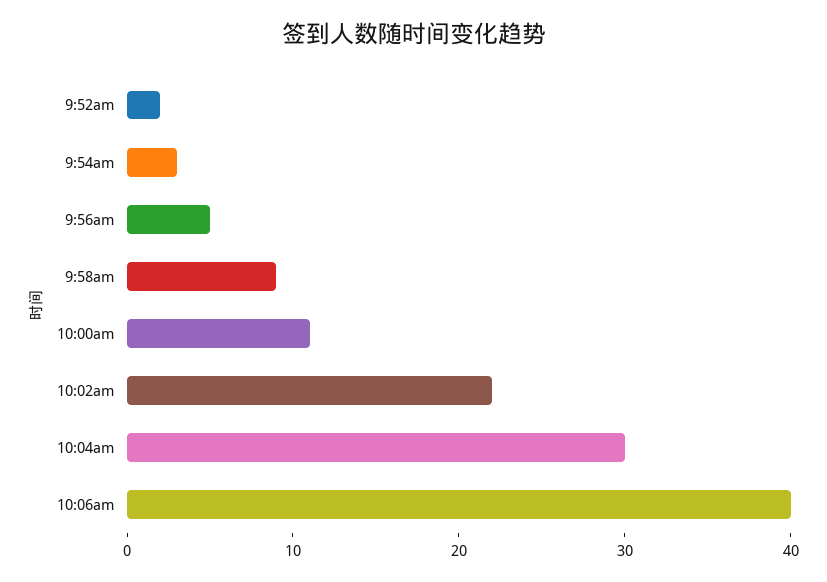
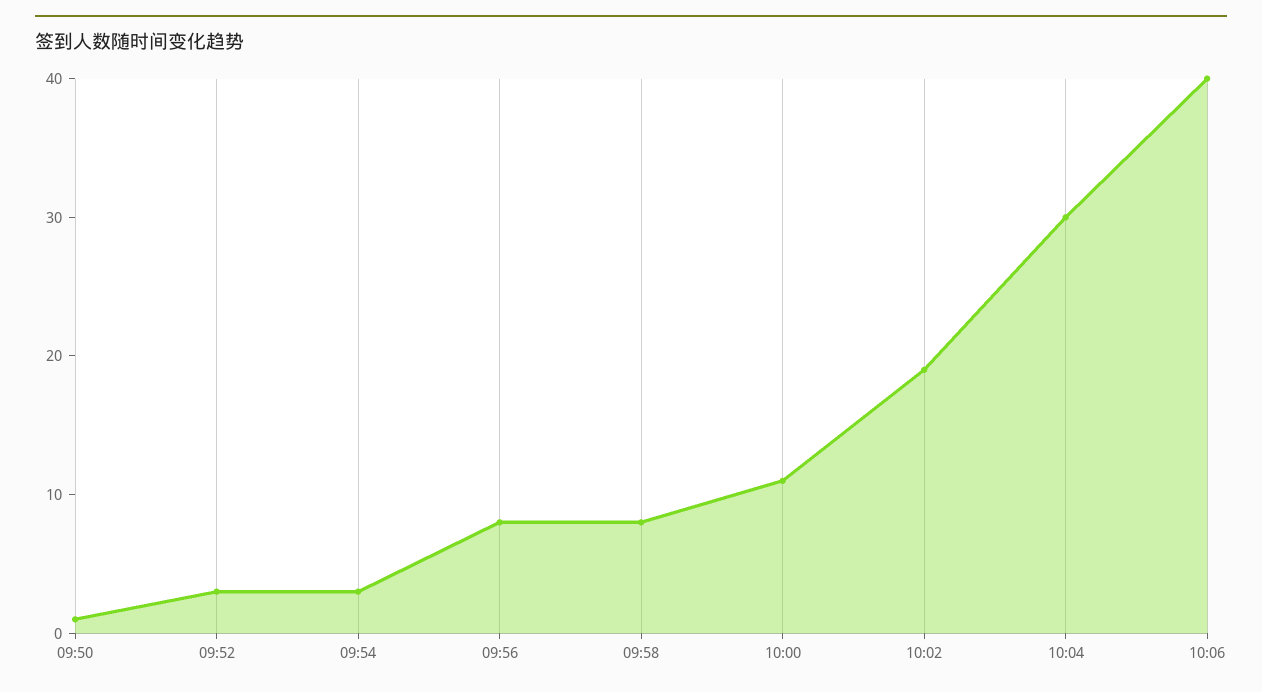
  {
-   "9:52am": 2,
+   "9:52am": 3,
    "9:54am": 3,
-   "9:56am": 5,
+   "9:56am": 8,
-   "9:58am": 9,
+   "9:58am": 8,
    "10:00am": 11,
-   "10:02am": 22,
+   "10:02am": 19,
    "10:04am": 30,
-   "10:06am": 40
+   "10:06am": 40,
+   "09:50": 1
  }

